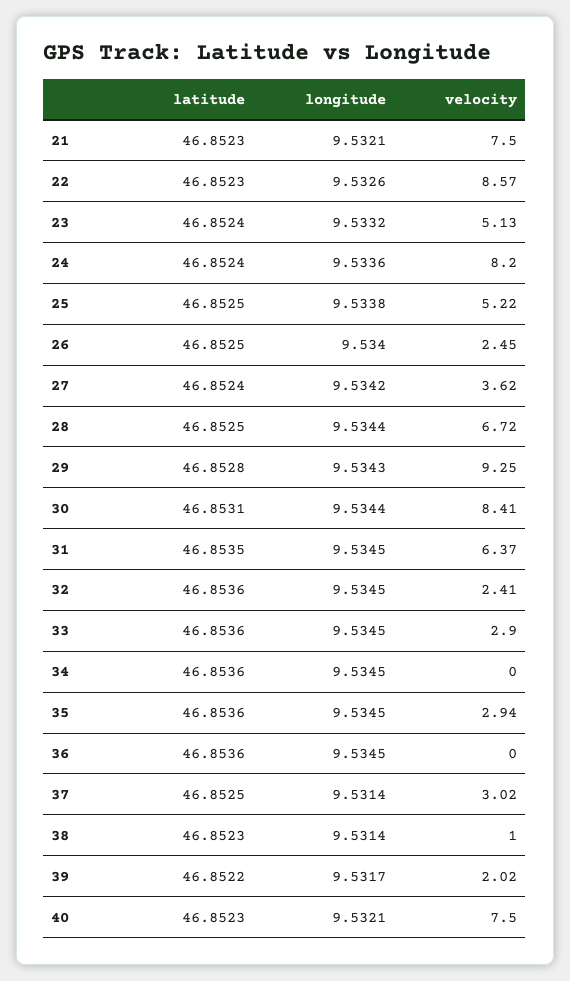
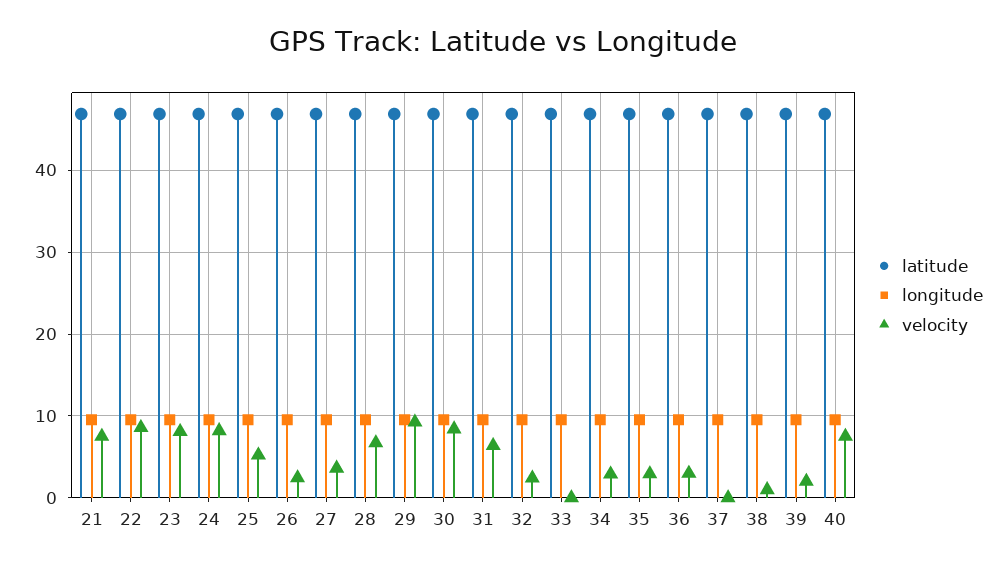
  {
    "latitude": {
      "21": 46.8523,
      "22": 46.8523,
      "23": 46.8524,
      "24": 46.8524,
      "25": 46.8525,
      "26": 46.8525,
      "27": 46.8524,
      "28": 46.8525,
      "29": 46.8528,
      "30": 46.8531,
      "31": 46.8535,
      "32": 46.8536,
      "33": 46.8536,
      "34": 46.8536,
      "35": 46.8536,
      "36": 46.8536,
      "37": 46.8525,
      "38": 46.8523,
      "39": 46.8522,
      "40": 46.8523
    },
    "longitude": {
      "21": 9.5321,
      "22": 9.5326,
      "23": 9.5332,
      "24": 9.5336,
      "25": 9.5338,
      "26": 9.534,
      "27": 9.5342,
      "28": 9.5344,
      "29": 9.5343,
      "30": 9.5344,
      "31": 9.5345,
      "32": 9.5345,
      "33": 9.5345,
      "34": 9.5345,
      "35": 9.5345,
      "36": 9.5345,
      "37": 9.5314,
      "38": 9.5314,
      "39": 9.5317,
      "40": 9.5321
    },
    "velocity": {
      "21": 7.5,
      "22": 8.57,
-     "23": 5.13,
+     "23": 8,
      "24": 8.2,
      "25": 5.22,
      "26": 2.45,
      "27": 3.62,
      "28": 6.72,
      "29": 9.25,
      "30": 8.41,
      "31": 6.37,
      "32": 2.41,
-     "33": 2.9,
+     "33": 0,
-     "34": 0,
+     "34": 3,
      "35": 2.94,
-     "36": 0,
+     "36": 3,
-     "37": 3.02,
+     "37": 0,
      "38": 1,
      "39": 2.02,
      "40": 7.5
    }
  }

